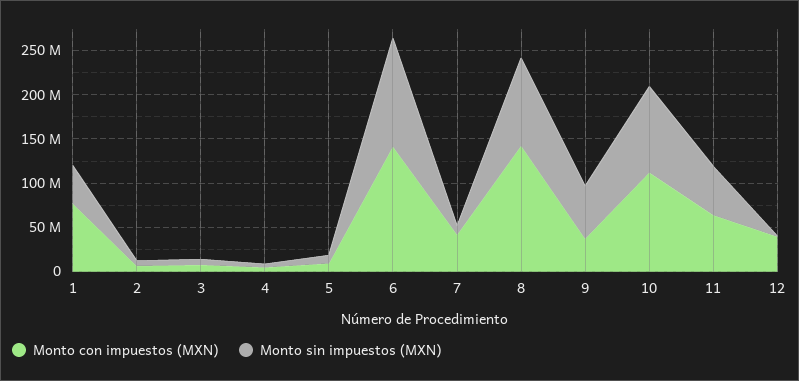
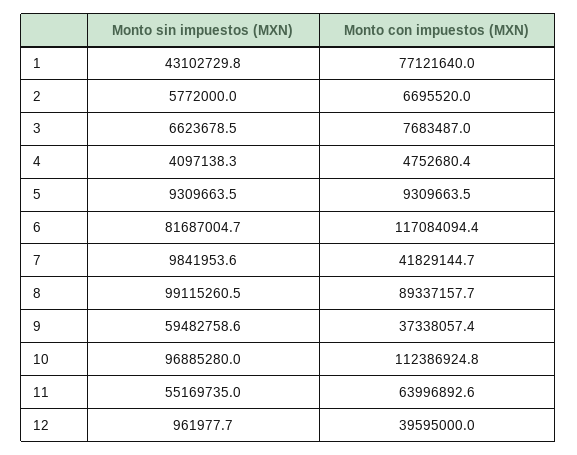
  {
    "Monto con impuestos (MXN)": {
      "1": 77121640,
      "2": 6695520,
      "3": 7683487,
      "4": 4752680.4,
      "5": 9309663.5,
-     "6": 140000000,
+     "6": 117084094.4,
      "7": 41829144.7,
-     "8": 140000000,
+     "8": 89337157.7,
      "9": 37338057.4,
      "10": 112386924.8,
      "11": 63996892.6,
      "12": 39595000
    },
    "Monto sin impuestos (MXN)": {
      "1": 43102729.8,
      "2": 5772000,
      "3": 6623678.5,
      "4": 4097138.3,
      "5": 9309663.5,
-     "6": 120000000,
+     "6": 81687004.7,
      "7": 9841953.6,
      "8": 99115260.5,
      "9": 59482758.6,
      "10": 96885280,
      "11": 55169735,
      "12": 961977.7
    }
  }

